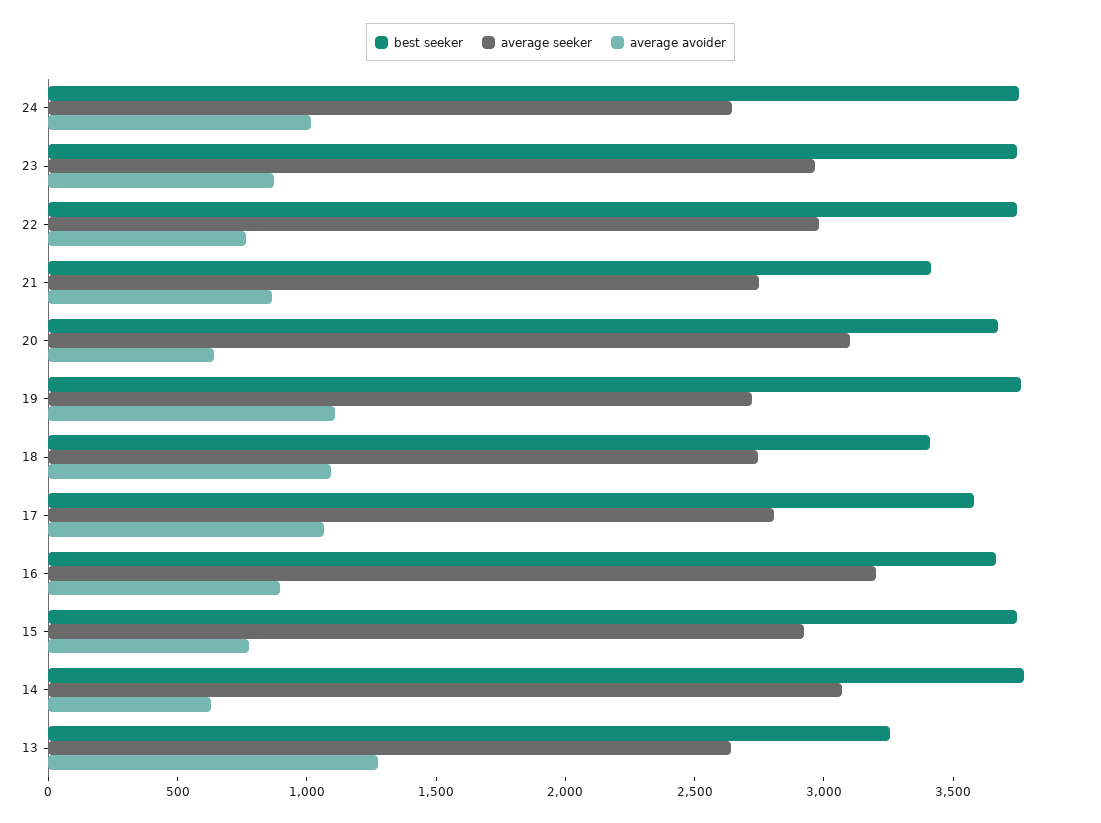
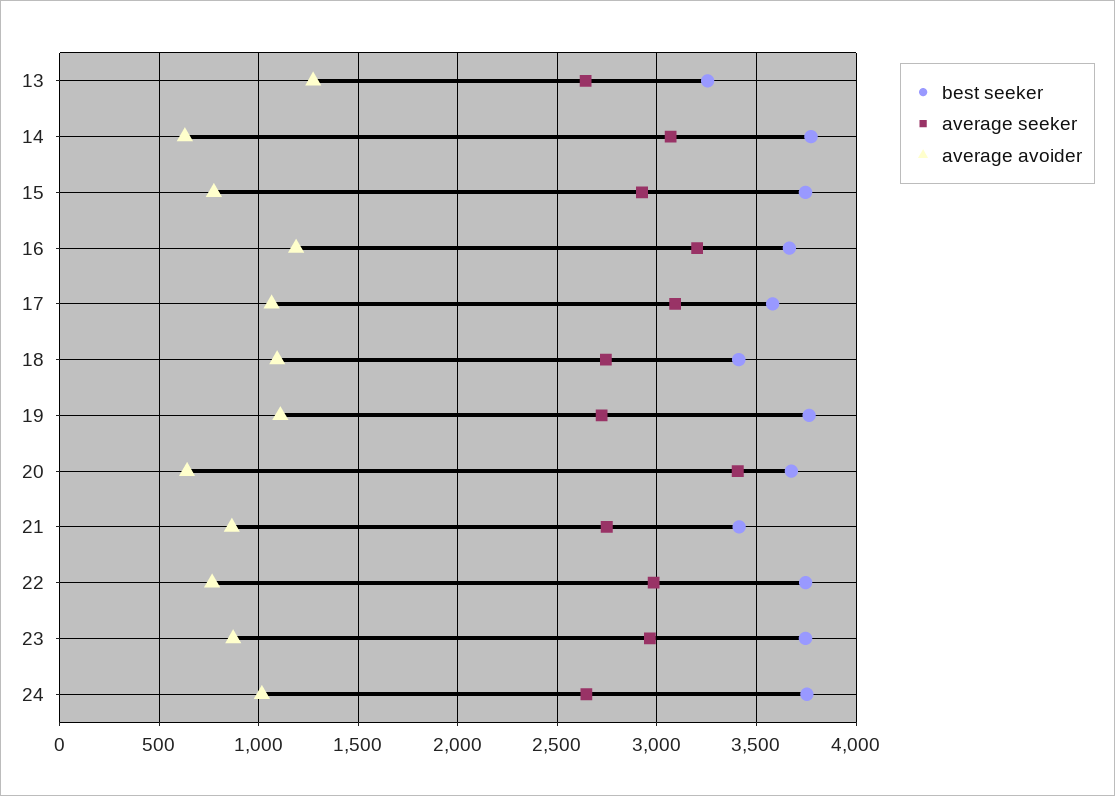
  {
    "best seeker": {
      "24": 3750,
      "23": 3750,
      "22": 3750,
      "21": 3400,
      "20": 3700,
      "19": 3750,
      "18": 3400,
      "17": 3600,
      "16": 3650,
      "15": 3750,
      "14": 3750,
      "13": 3250
    },
    "average seeker": {
      "24": 2650,
      "23": 2950,
      "22": 3000,
      "21": 2750,
-     "20": 3100,
+     "20": 3400,
      "19": 2700,
      "18": 2750,
-     "17": 2800,
+     "17": 3100,
      "16": 3200,
      "15": 2950,
      "14": 3050,
      "13": 2650
    },
    "average avoider": {
      "24": 1000,
      "23": 850,
      "22": 750,
      "21": 850,
      "20": 650,
      "19": 1100,
      "18": 1100,
      "17": 1050,
-     "16": 900,
+     "16": 1200,
      "15": 800,
      "14": 650,
      "13": 1250
    }
  }

